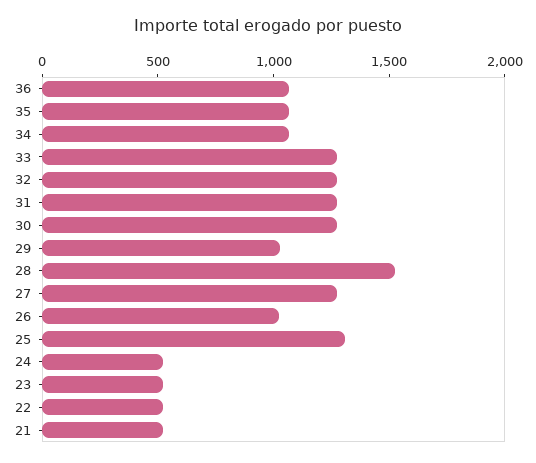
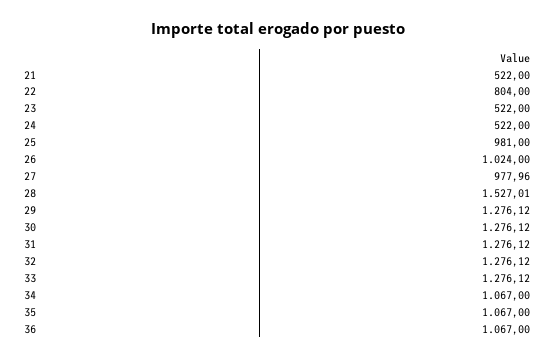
  {
    "36": 1067,
    "35": 1067,
    "34": 1067,
    "33": 1276.12,
    "32": 1276.12,
    "31": 1276.12,
    "30": 1276.12,
-   "29": 1000,
+   "29": 1276.12,
    "28": 1527.01,
-   "27": 1300,
+   "27": 977.96,
    "26": 1024,
-   "25": 1300,
+   "25": 981,
    "24": 522,
    "23": 522,
-   "22": 500,
+   "22": 804,
    "21": 522
  }

